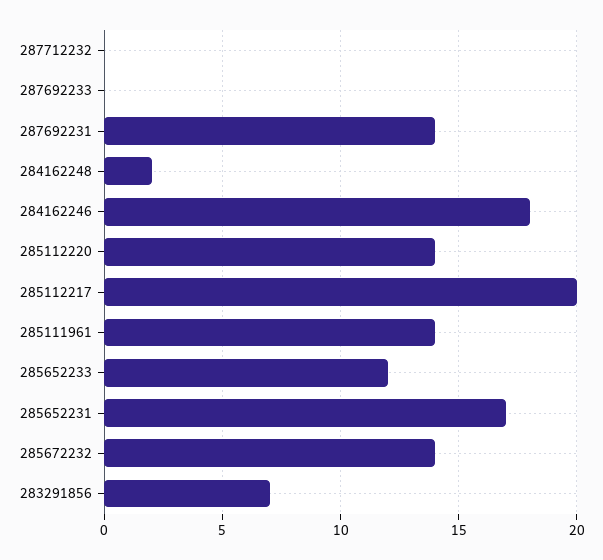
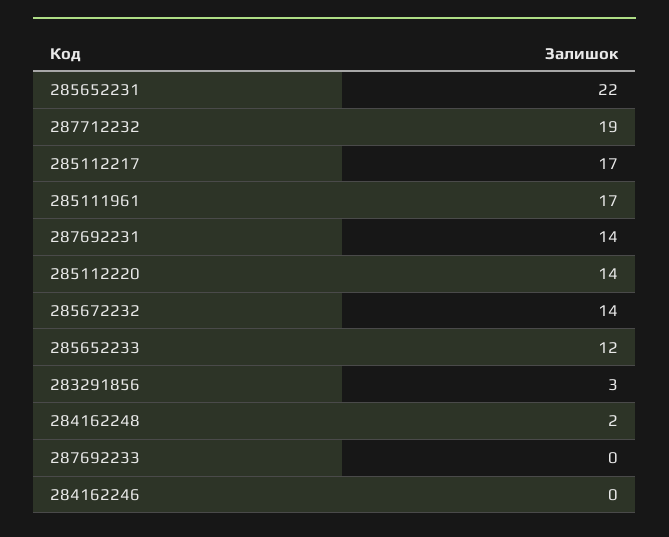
  {
-   "287712232": 0,
+   "287712232": 19,
    "287692233": 0,
    "287692231": 14,
    "284162248": 2,
-   "284162246": 18,
+   "284162246": 0,
    "285112220": 14,
-   "285112217": 20,
+   "285112217": 17,
-   "285111961": 14,
+   "285111961": 17,
    "285652233": 12,
-   "285652231": 17,
+   "285652231": 22,
    "285672232": 14,
-   "283291856": 7
+   "283291856": 3
  }

